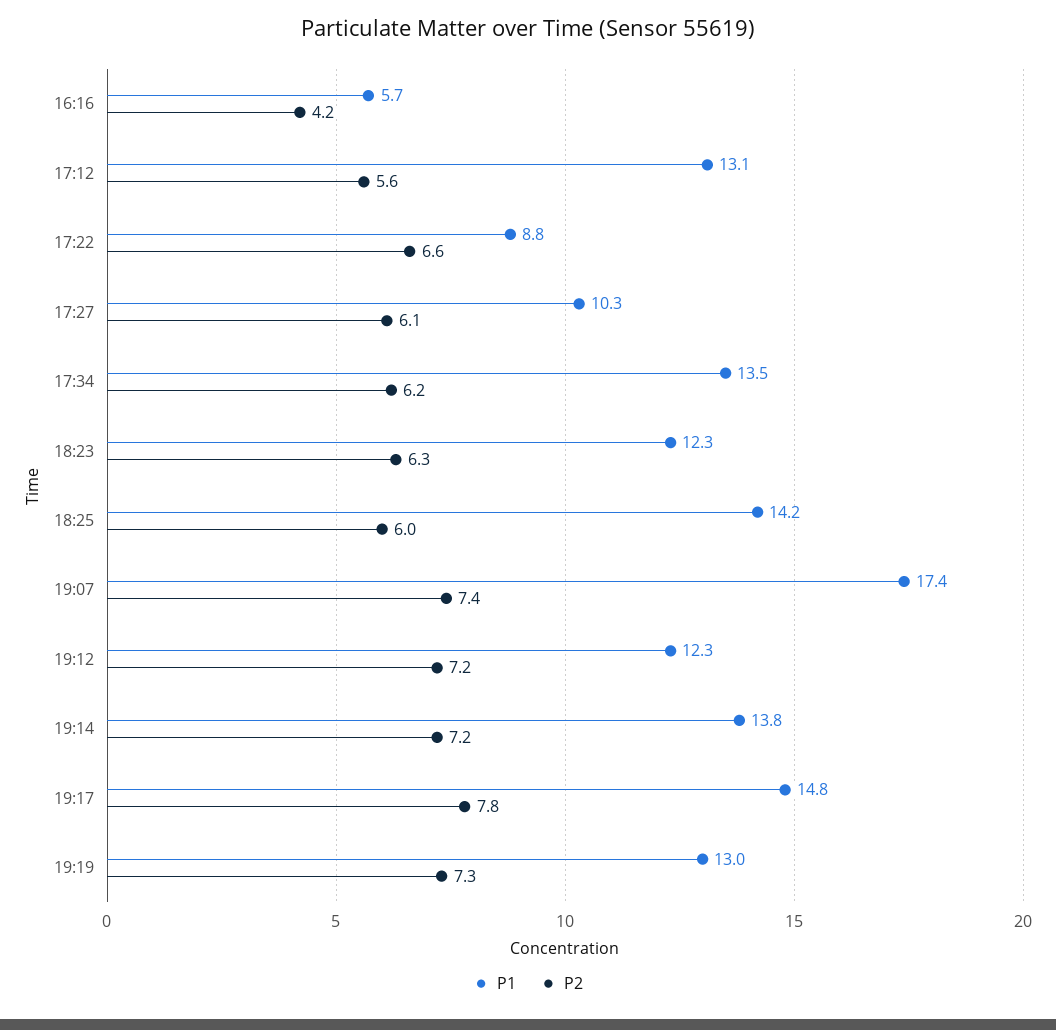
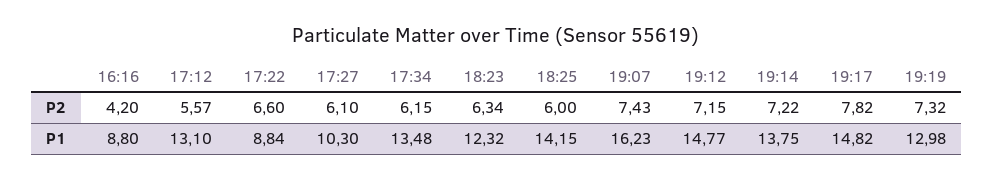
  {
    "P1": {
-     "16:16": 5.7,
+     "16:16": 8.8,
      "17:12": 13.1,
      "17:22": 8.84,
      "17:27": 10.3,
      "17:34": 13.48,
      "18:23": 12.32,
      "18:25": 14.15,
-     "19:07": 17.4,
+     "19:07": 16.23,
-     "19:12": 12.3,
+     "19:12": 14.77,
      "19:14": 13.75,
      "19:17": 14.82,
      "19:19": 12.98
    },
    "P2": {
      "16:16": 4.2,
      "17:12": 5.57,
      "17:22": 6.6,
      "17:27": 6.1,
      "17:34": 6.15,
      "18:23": 6.34,
      "18:25": 6,
      "19:07": 7.43,
      "19:12": 7.15,
      "19:14": 7.22,
      "19:17": 7.82,
      "19:19": 7.32
    }
  }

